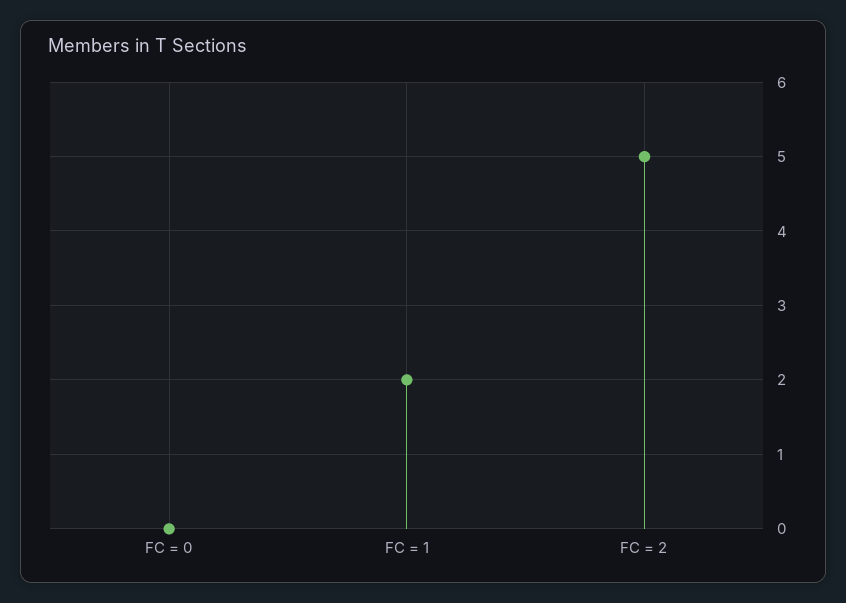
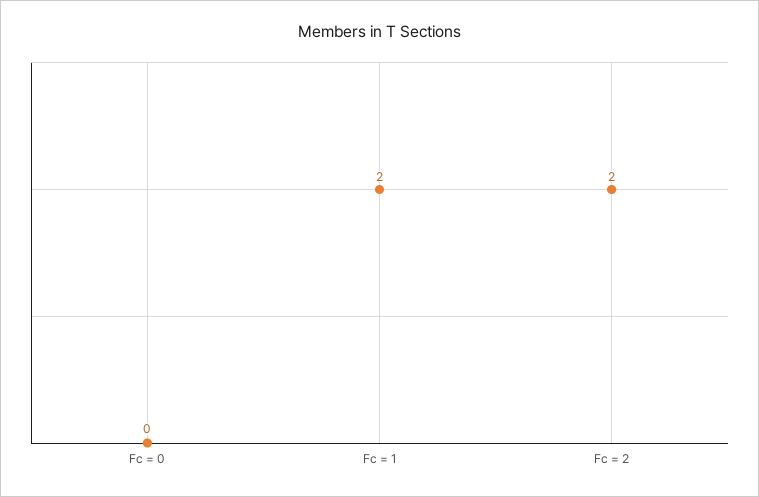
  {
    "FC = 0": 0,
    "FC = 1": 2,
-   "FC = 2": 5
+   "FC = 2": 2
  }

